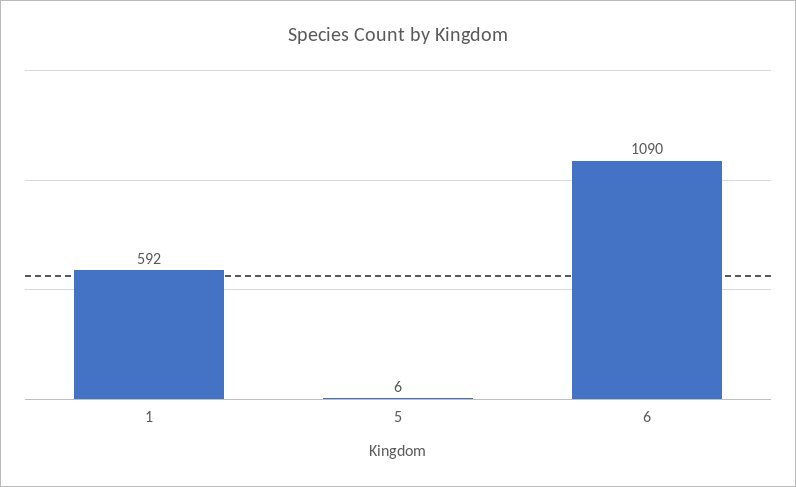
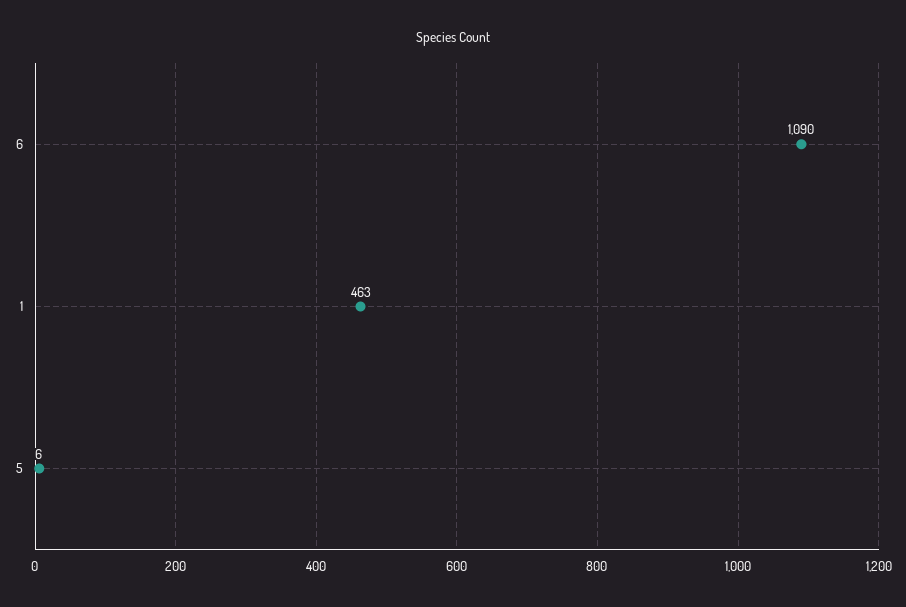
  {
-   "1": 592,
+   "1": 463,
    "5": 6,
    "6": 1090
  }

